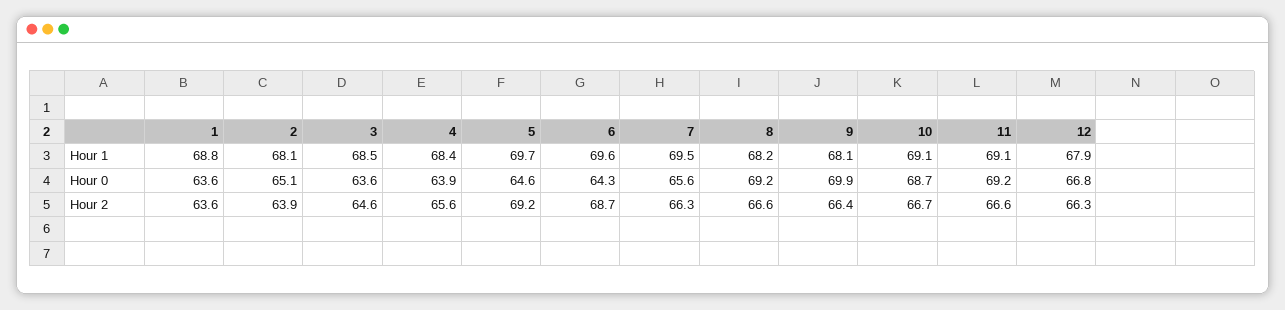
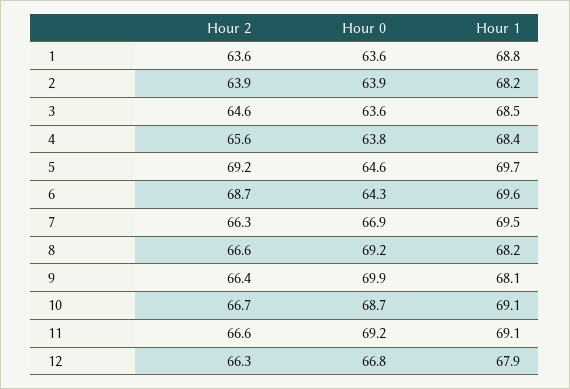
  {
    "1": {
      "Hour 1": 68.8,
      "Hour 0": 63.6,
      "Hour 2": 63.6
    },
    "2": {
-     "Hour 1": 68.1,
+     "Hour 1": 68.2,
-     "Hour 0": 65.1,
+     "Hour 0": 63.9,
      "Hour 2": 63.9
    },
    "3": {
      "Hour 1": 68.5,
      "Hour 0": 63.6,
      "Hour 2": 64.6
    },
    "4": {
      "Hour 1": 68.4,
-     "Hour 0": 63.9,
+     "Hour 0": 63.8,
      "Hour 2": 65.6
    },
    "5": {
      "Hour 1": 69.7,
      "Hour 0": 64.6,
      "Hour 2": 69.2
    },
    "6": {
      "Hour 1": 69.6,
      "Hour 0": 64.3,
      "Hour 2": 68.7
    },
    "7": {
      "Hour 1": 69.5,
-     "Hour 0": 65.6,
+     "Hour 0": 66.9,
      "Hour 2": 66.3
    },
    "8": {
      "Hour 1": 68.2,
      "Hour 0": 69.2,
      "Hour 2": 66.6
    },
    "9": {
      "Hour 1": 68.1,
      "Hour 0": 69.9,
      "Hour 2": 66.4
    },
    "10": {
      "Hour 1": 69.1,
      "Hour 0": 68.7,
      "Hour 2": 66.7
    },
    "11": {
      "Hour 1": 69.1,
      "Hour 0": 69.2,
      "Hour 2": 66.6
    },
    "12": {
      "Hour 1": 67.9,
      "Hour 0": 66.8,
      "Hour 2": 66.3
    }
  }

